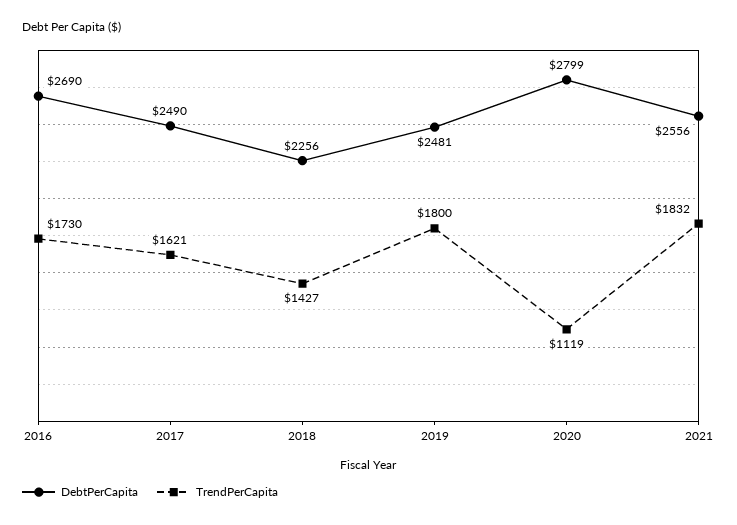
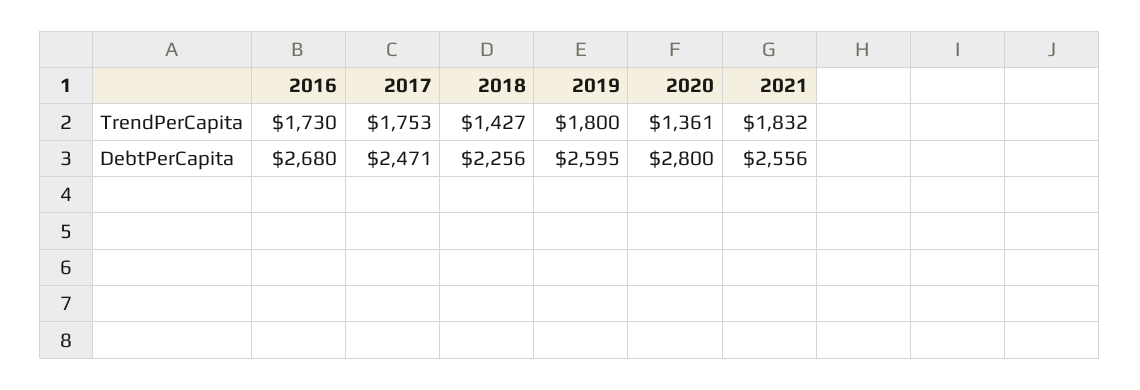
  {
    "DebtPerCapita": {
-     "2016": 2690,
+     "2016": 2680,
-     "2017": 2490,
+     "2017": 2471,
      "2018": 2256,
-     "2019": 2481,
+     "2019": 2595,
-     "2020": 2799,
+     "2020": 2800,
      "2021": 2556
    },
    "TrendPerCapita": {
      "2016": 1730,
-     "2017": 1621,
+     "2017": 1753,
      "2018": 1427,
      "2019": 1800,
-     "2020": 1119,
+     "2020": 1361,
      "2021": 1832
    }
  }

